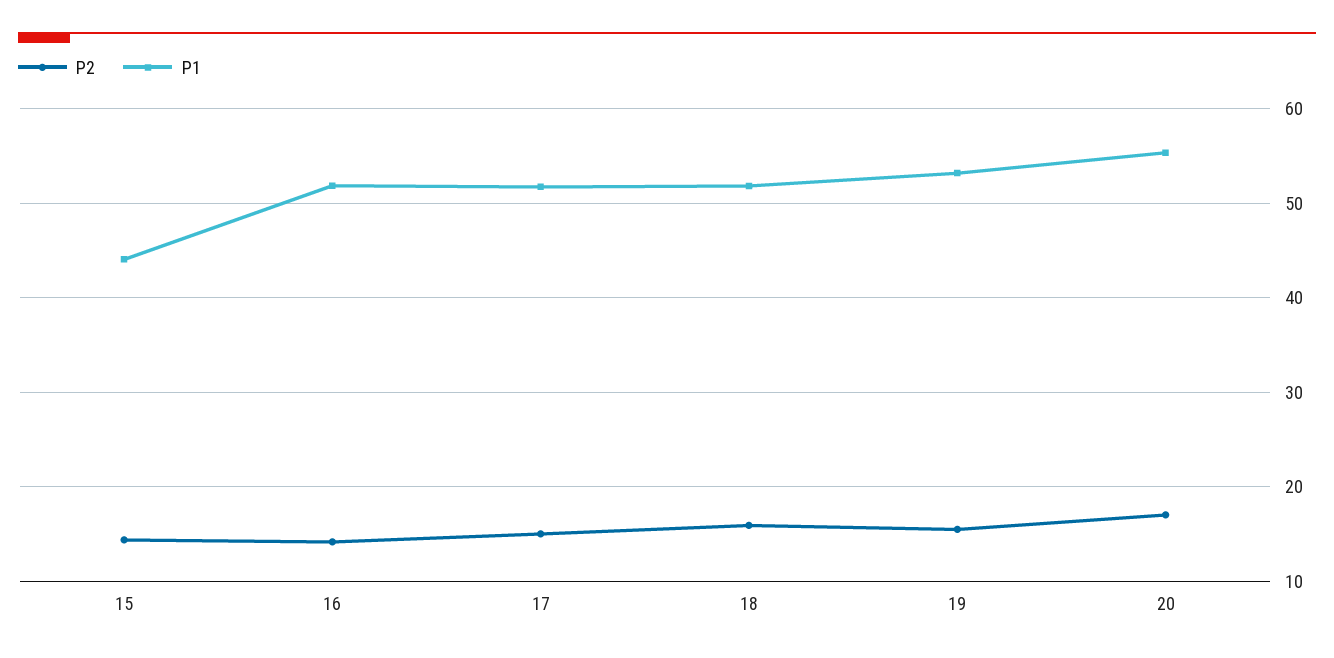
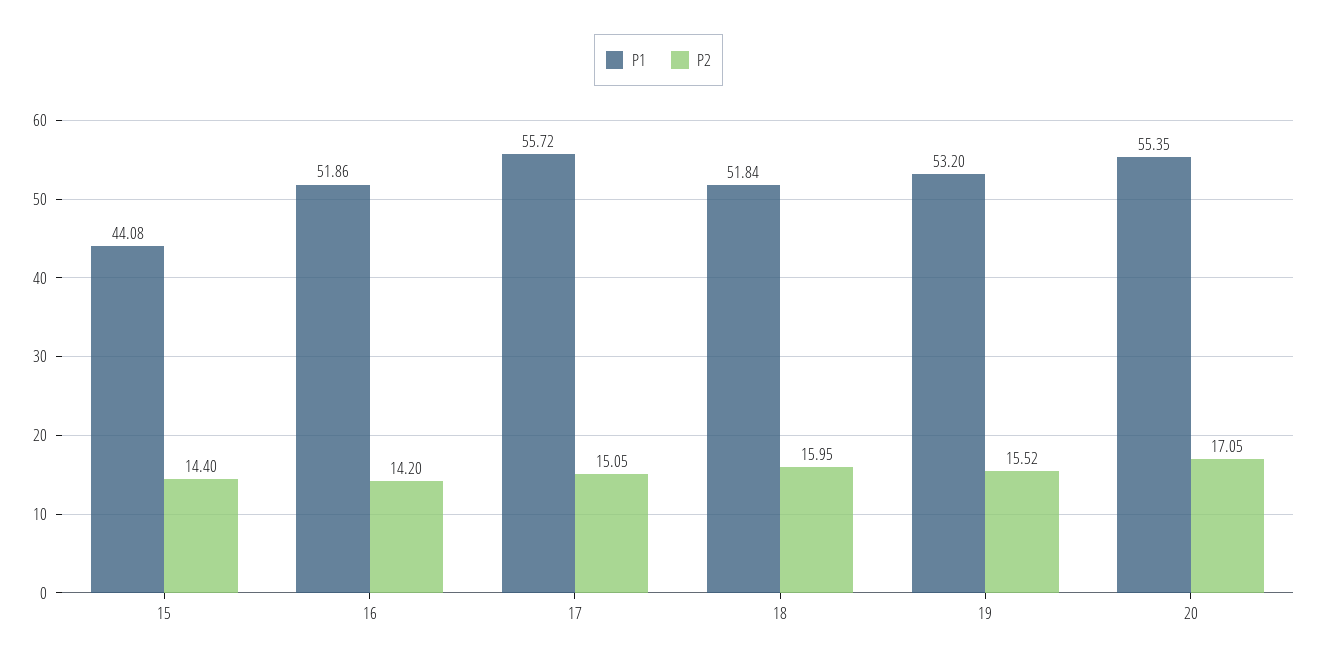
  {
    "P2": {
      "15": 14.4,
      "16": 14.2,
      "17": 15.05,
      "18": 15.95,
      "19": 15.52,
      "20": 17.05
    },
    "P1": {
      "15": 44.08,
      "16": 51.86,
-     "17": 52,
+     "17": 55.72,
      "18": 51.84,
      "19": 53.2,
      "20": 55.35
    }
  }

